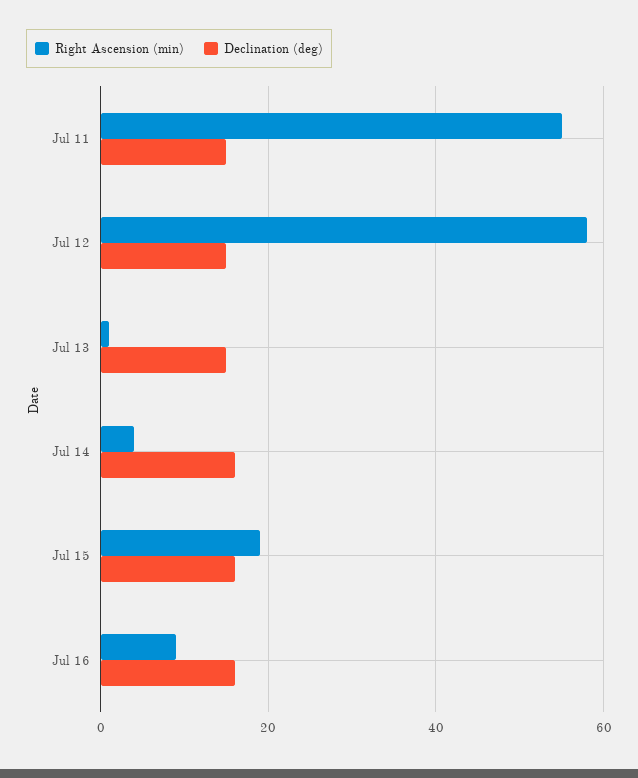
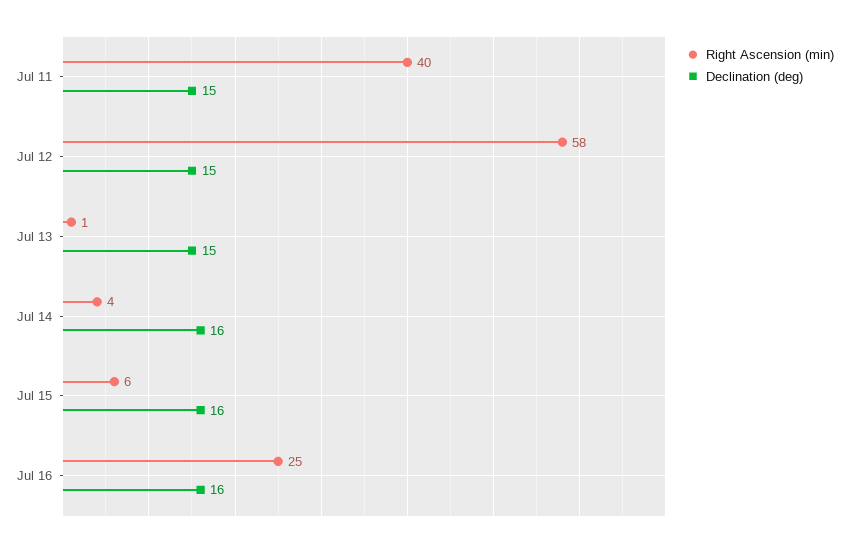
  {
    "Right Ascension (min)": {
-     "Jul 11": 55,
+     "Jul 11": 40,
      "Jul 12": 58,
      "Jul 13": 1,
      "Jul 14": 4,
-     "Jul 15": 20,
+     "Jul 15": 6,
-     "Jul 16": 10
+     "Jul 16": 25
    },
    "Declination (deg)": {
      "Jul 11": 15,
      "Jul 12": 15,
      "Jul 13": 15,
      "Jul 14": 16,
      "Jul 15": 16,
      "Jul 16": 16
    }
  }

